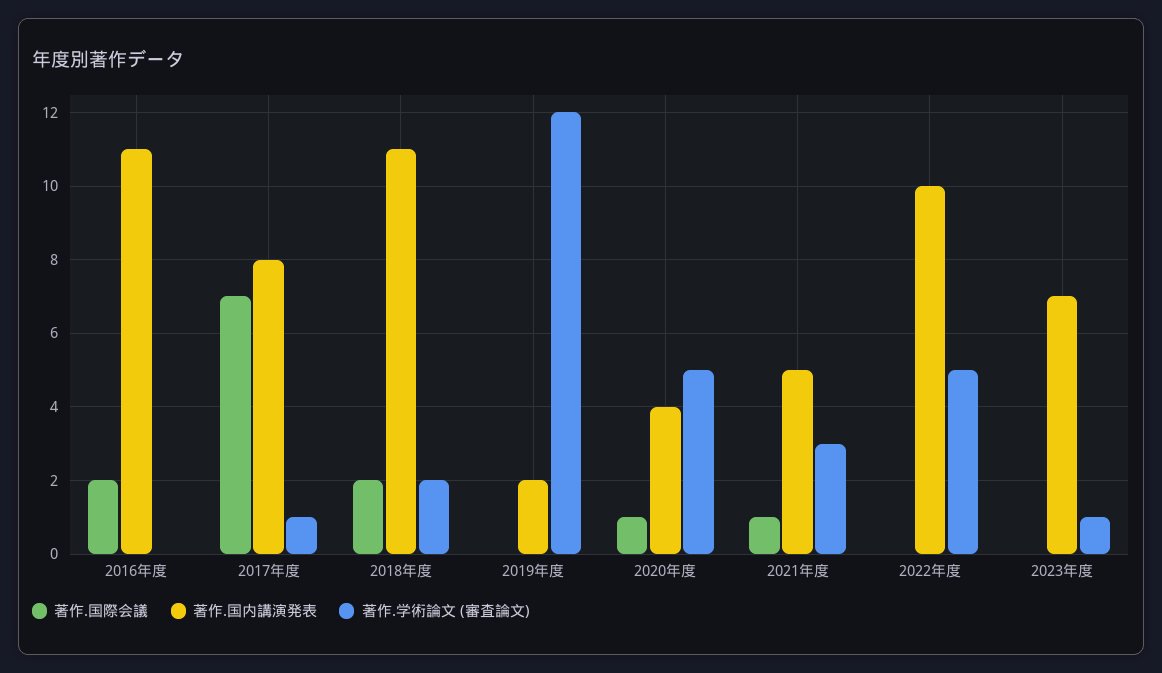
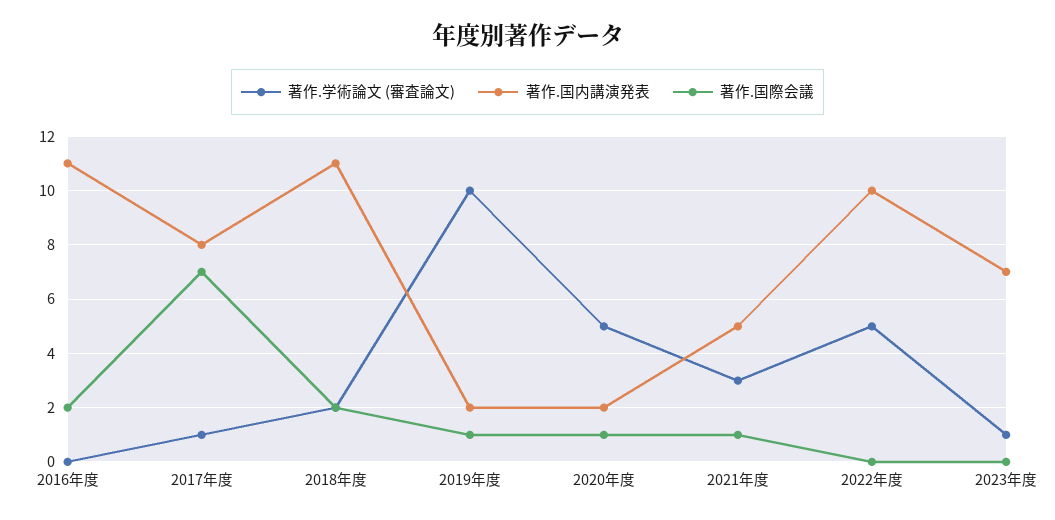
  {
    "著作.国際会議": {
      "2016年度": 2,
      "2017年度": 7,
      "2018年度": 2,
-     "2019年度": 0,
+     "2019年度": 1,
      "2020年度": 1,
      "2021年度": 1,
      "2022年度": 0,
      "2023年度": 0
    },
    "著作.国内講演発表": {
      "2016年度": 11,
      "2017年度": 8,
      "2018年度": 11,
      "2019年度": 2,
-     "2020年度": 4,
+     "2020年度": 2,
      "2021年度": 5,
      "2022年度": 10,
      "2023年度": 7
    },
    "著作.学術論文 (審査論文)": {
      "2016年度": 0,
      "2017年度": 1,
      "2018年度": 2,
-     "2019年度": 12,
+     "2019年度": 10,
      "2020年度": 5,
      "2021年度": 3,
      "2022年度": 5,
      "2023年度": 1
    }
  }

